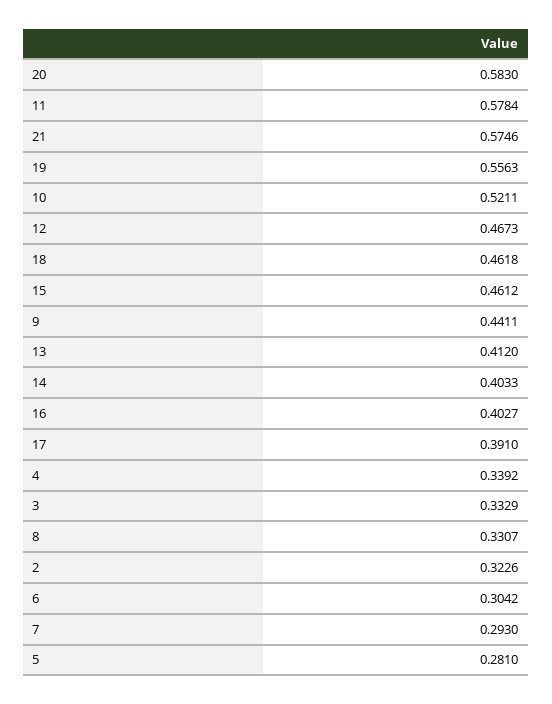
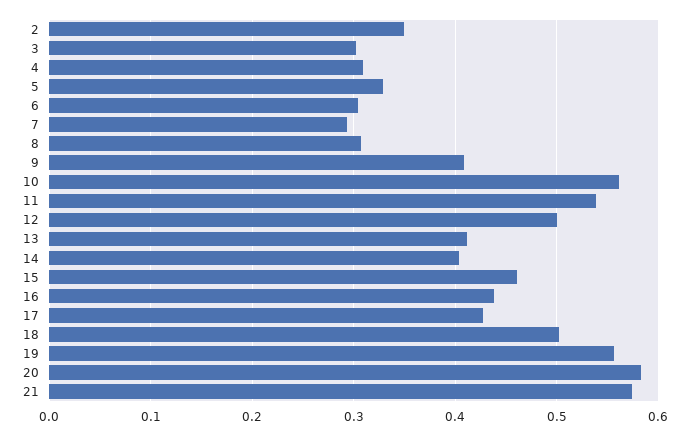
  {
    "20": 0.583,
-   "11": 0.5784,
+   "11": 0.54,
    "21": 0.5746,
    "19": 0.5563,
-   "10": 0.5211,
+   "10": 0.56,
-   "12": 0.4673,
+   "12": 0.5,
-   "18": 0.4618,
+   "18": 0.5,
    "15": 0.4612,
-   "9": 0.4411,
+   "9": 0.41,
    "13": 0.412,
    "14": 0.4033,
-   "16": 0.4027,
+   "16": 0.44,
-   "17": 0.391,
+   "17": 0.43,
-   "4": 0.3392,
+   "4": 0.31,
-   "3": 0.3329,
+   "3": 0.3,
-   "8": 0.3307,
+   "8": 0.31,
-   "2": 0.3226,
+   "2": 0.35,
    "6": 0.3042,
    "7": 0.293,
-   "5": 0.281
+   "5": 0.33
  }

